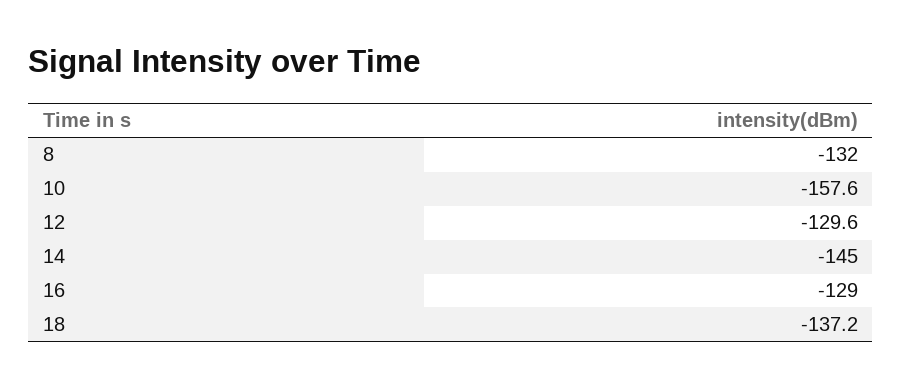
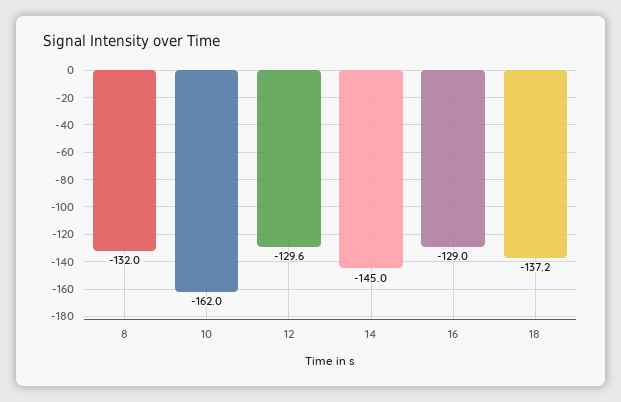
  {
    "8": -132,
-   "10": -157.6,
+   "10": -162,
    "12": -129.6,
    "14": -145,
    "16": -129,
    "18": -137.2
  }

